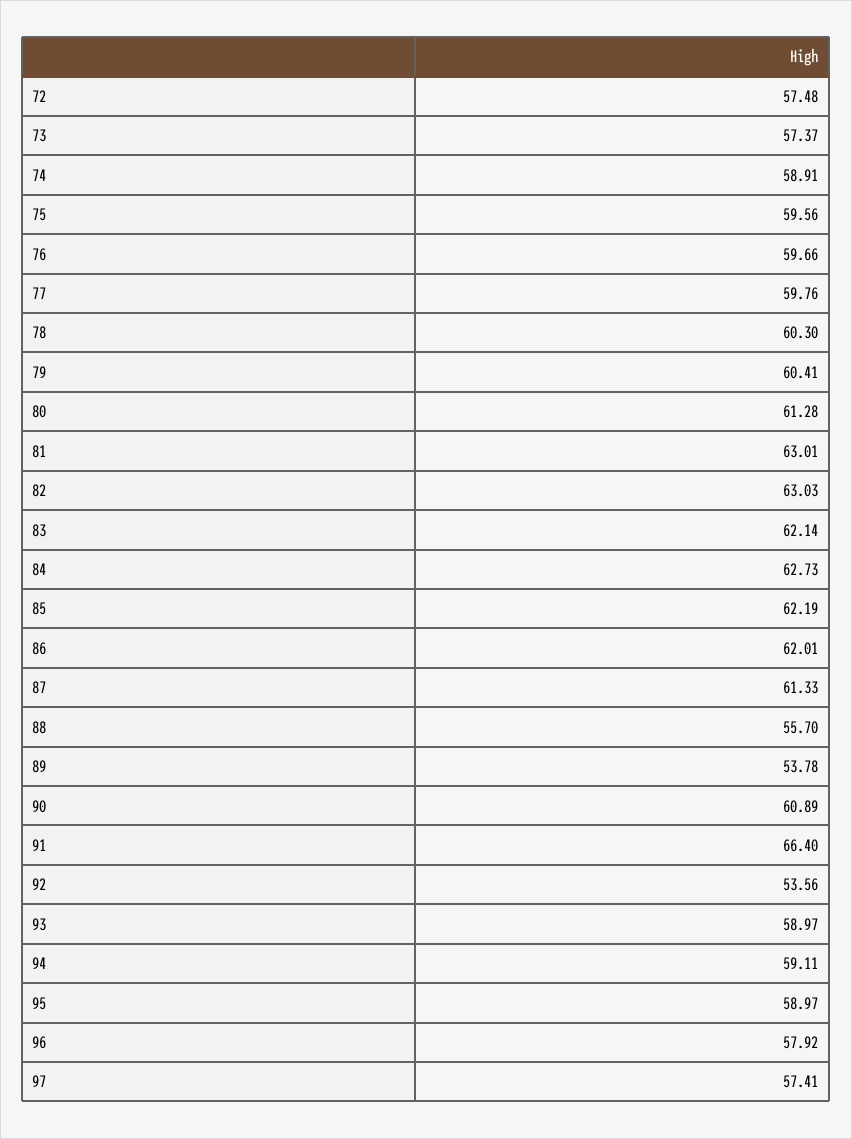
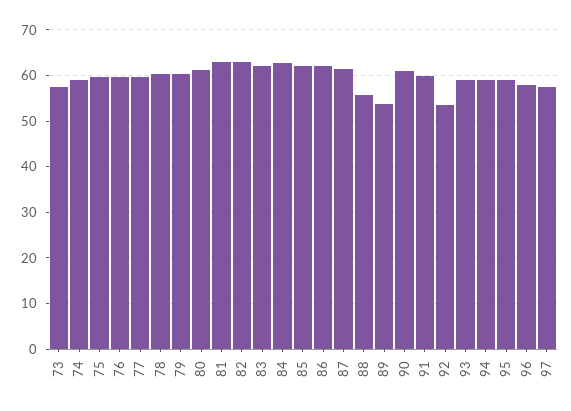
  {
-   "72": 57.48,
    "73": 57.37,
    "74": 58.91,
    "75": 59.56,
    "76": 59.66,
    "77": 59.76,
    "78": 60.3,
    "79": 60.41,
    "80": 61.28,
    "81": 63.01,
    "82": 63.03,
    "83": 62.14,
    "84": 62.73,
    "85": 62.19,
    "86": 62.01,
    "87": 61.33,
    "88": 55.7,
    "89": 53.78,
    "90": 60.89,
-   "91": 66.4,
+   "91": 60,
    "92": 53.56,
    "93": 58.97,
    "94": 59.11,
    "95": 58.97,
    "96": 57.92,
    "97": 57.41
  }

